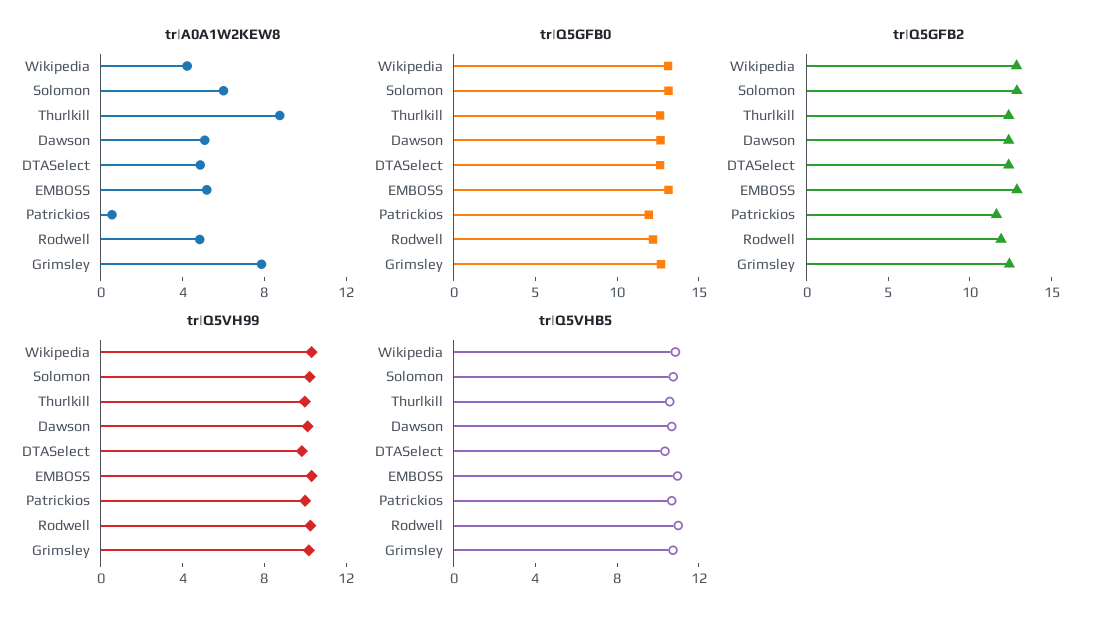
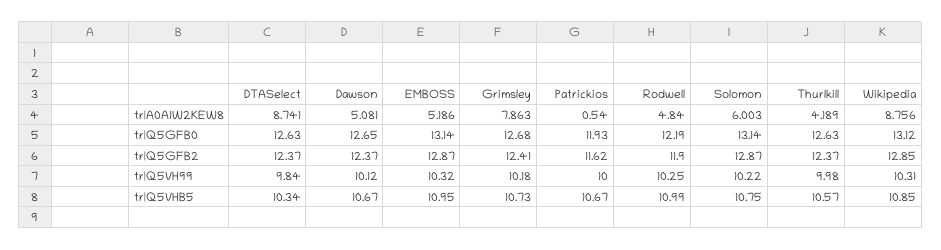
  {
    "tr|A0A1W2KEW8": {
-     "Wikipedia": 4,
+     "Wikipedia": 8.756,
      "Solomon": 6.003,
-     "Thurlkill": 9,
+     "Thurlkill": 4.189,
      "Dawson": 5.081,
-     "DTASelect": 5,
+     "DTASelect": 8.741,
      "EMBOSS": 5.186,
      "Patrickios": 0.54,
      "Rodwell": 4.84,
      "Grimsley": 7.863
    },
    "tr|Q5GFB0": {
      "Wikipedia": 13.12,
      "Solomon": 13.14,
      "Thurlkill": 12.63,
      "Dawson": 12.65,
      "DTASelect": 12.63,
      "EMBOSS": 13.14,
      "Patrickios": 11.93,
      "Rodwell": 12.19,
      "Grimsley": 12.68
    },
    "tr|Q5GFB2": {
      "Wikipedia": 12.85,
      "Solomon": 12.87,
      "Thurlkill": 12.37,
      "Dawson": 12.37,
      "DTASelect": 12.37,
      "EMBOSS": 12.87,
      "Patrickios": 11.62,
      "Rodwell": 11.9,
      "Grimsley": 12.41
    },
    "tr|Q5VH99": {
      "Wikipedia": 10.31,
      "Solomon": 10.22,
      "Thurlkill": 9.98,
      "Dawson": 10.12,
      "DTASelect": 9.84,
      "EMBOSS": 10.32,
      "Patrickios": 10,
      "Rodwell": 10.25,
      "Grimsley": 10.18
    },
    "tr|Q5VHB5": {
      "Wikipedia": 10.85,
      "Solomon": 10.75,
      "Thurlkill": 10.57,
      "Dawson": 10.67,
      "DTASelect": 10.34,
      "EMBOSS": 10.95,
      "Patrickios": 10.67,
      "Rodwell": 10.99,
      "Grimsley": 10.73
    }
  }

